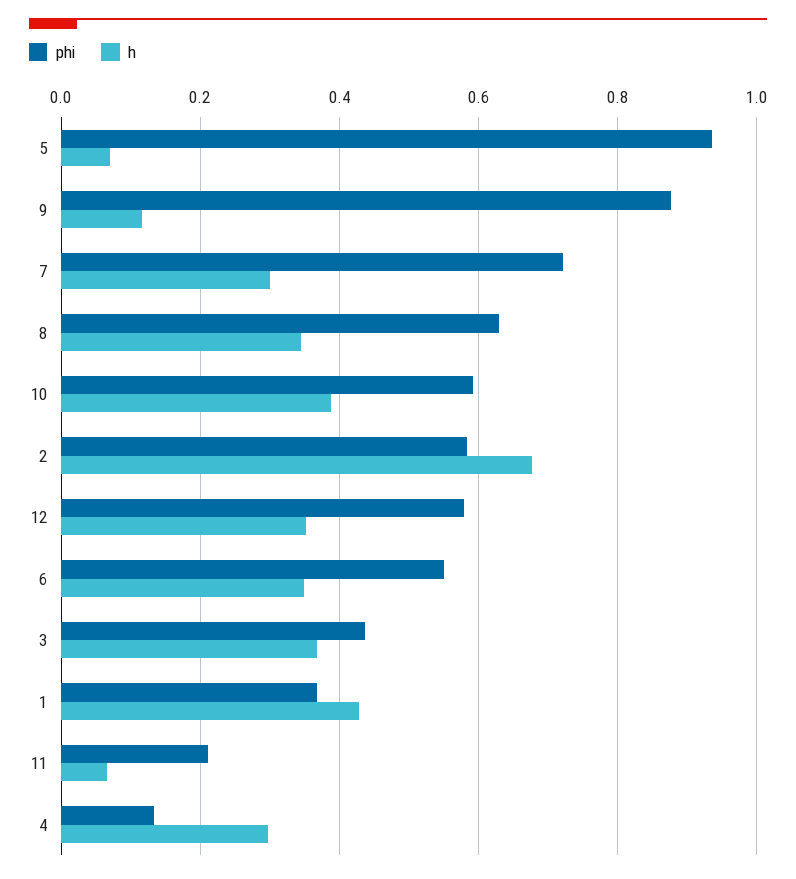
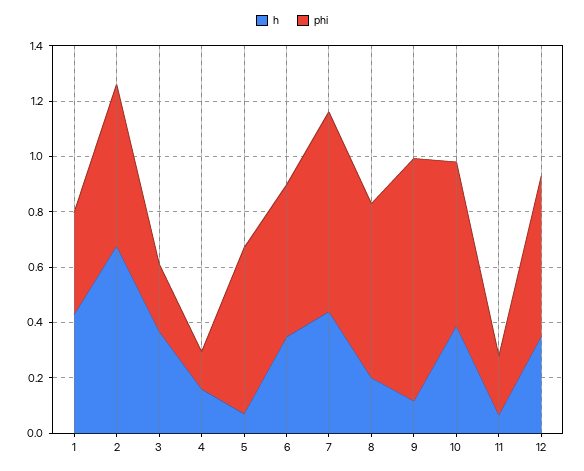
  {
    "phi": {
-     "5": 0.94,
+     "5": 0.6,
      "9": 0.88,
      "7": 0.72,
      "8": 0.62,
      "10": 0.6,
      "2": 0.58,
      "12": 0.58,
      "6": 0.54,
-     "3": 0.44,
+     "3": 0.25,
      "1": 0.36,
      "11": 0.22,
      "4": 0.14
    },
    "h": {
      "5": 0.08,
      "9": 0.12,
-     "7": 0.3,
+     "7": 0.45,
-     "8": 0.34,
+     "8": 0.2,
      "10": 0.38,
      "2": 0.68,
      "12": 0.36,
      "6": 0.34,
      "3": 0.36,
      "1": 0.42,
      "11": 0.06,
-     "4": 0.3
+     "4": 0.15
    }
  }

